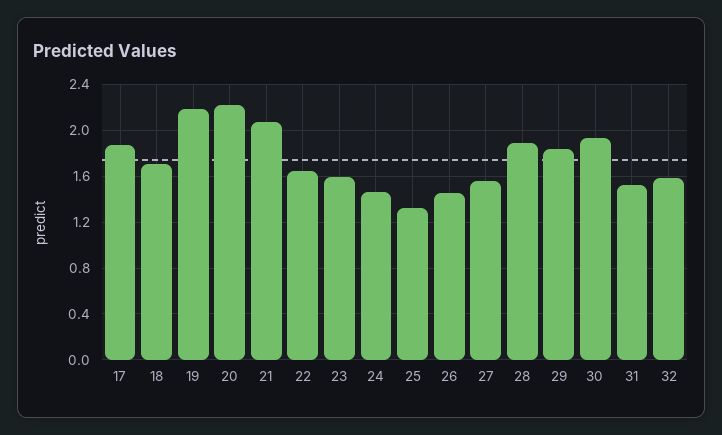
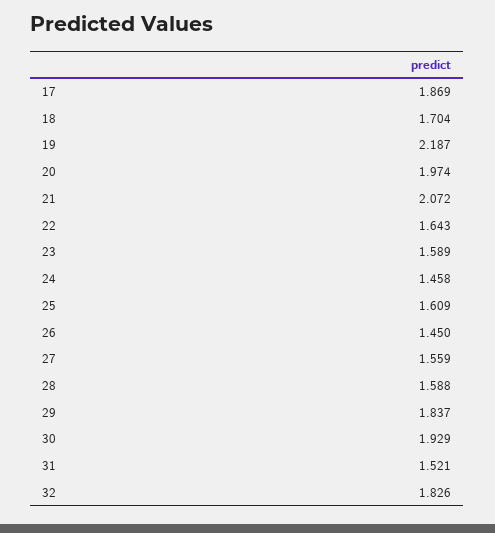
  {
    "17": 1.869,
    "18": 1.704,
    "19": 2.187,
-   "20": 2.2,
+   "20": 1.974,
    "21": 2.072,
    "22": 1.643,
    "23": 1.589,
    "24": 1.458,
-   "25": 1.3,
+   "25": 1.609,
    "26": 1.45,
    "27": 1.559,
-   "28": 1.9,
+   "28": 1.588,
    "29": 1.837,
    "30": 1.929,
    "31": 1.521,
-   "32": 1.6
+   "32": 1.826
  }

